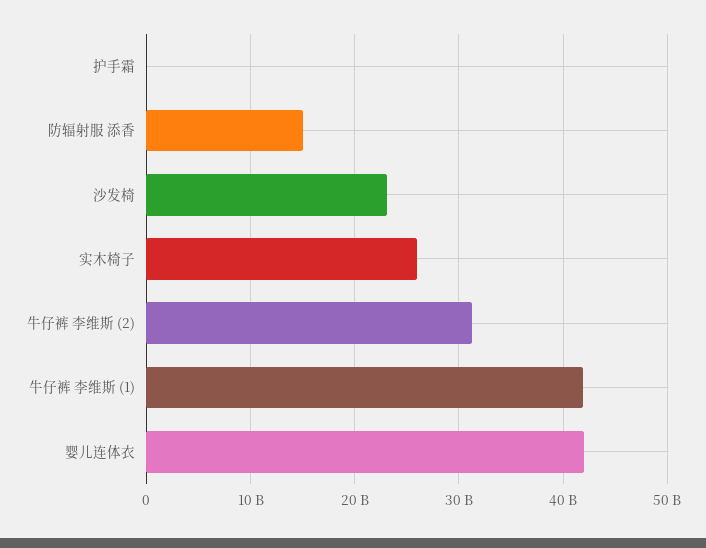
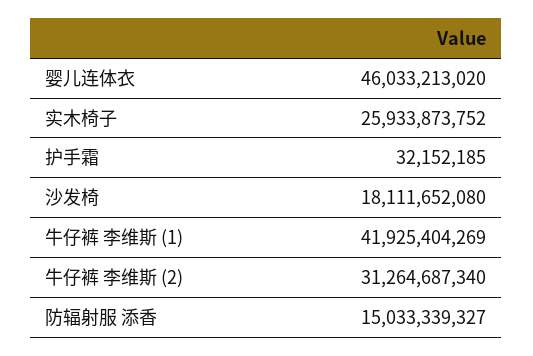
  {
    "护手霜": 32152185,
    "防辐射服 添香": 15033339327,
-   "沙发椅": 23000000000,
+   "沙发椅": 18111652080,
    "实木椅子": 25933873752,
    "牛仔裤 李维斯 (2)": 31264687340,
    "牛仔裤 李维斯 (1)": 41925404269,
-   "婴儿连体衣": 42000000000
+   "婴儿连体衣": 46033213020
  }

